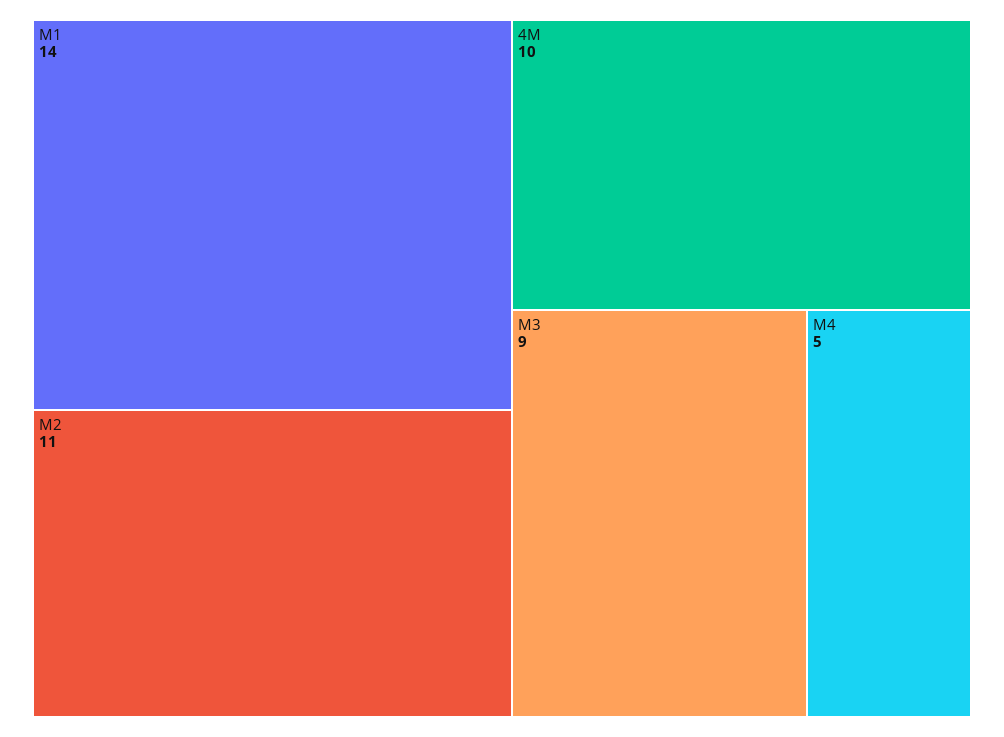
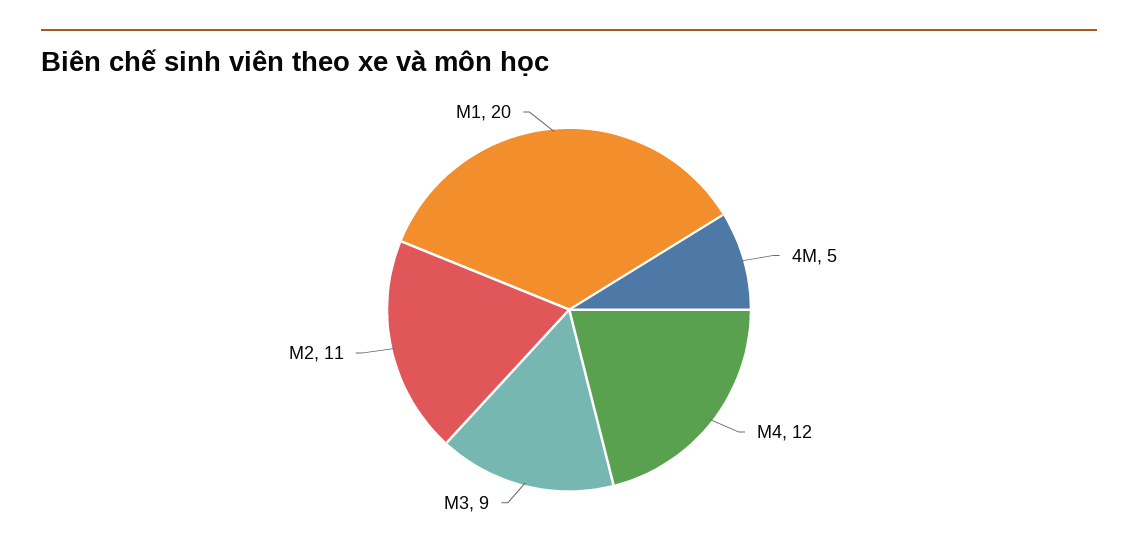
  {
-   "M1": 14,
+   "M1": 20,
    "M2": 11,
-   "4M": 10,
+   "4M": 5,
    "M3": 9,
-   "M4": 5
+   "M4": 12
  }

